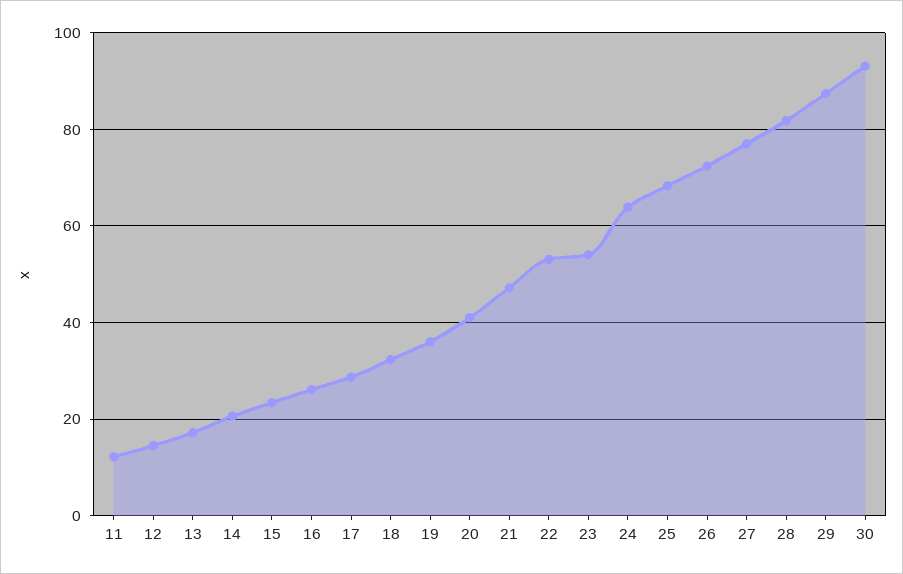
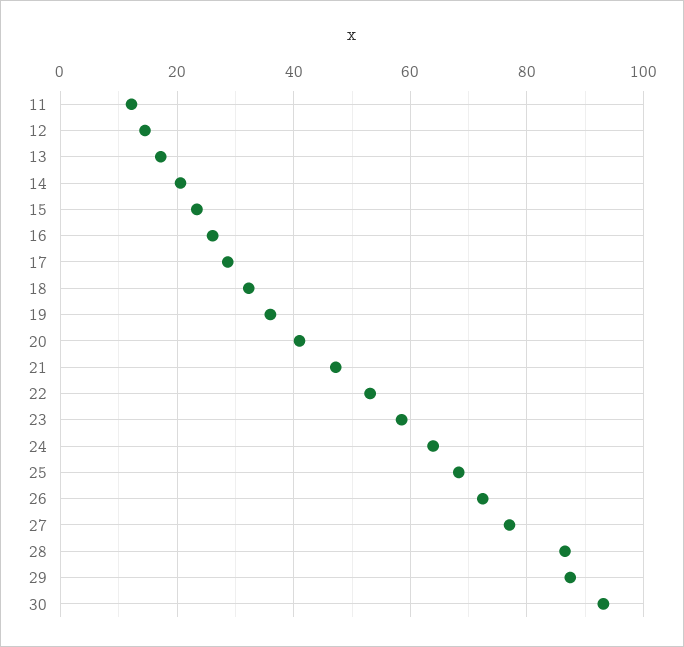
  {
    "11": 12,
    "12": 14,
    "13": 18,
    "14": 20,
    "15": 24,
    "16": 26,
    "17": 28,
    "18": 32,
    "19": 36,
    "20": 42,
    "21": 48,
    "22": 54,
-   "23": 54,
+   "23": 58,
    "24": 64,
    "25": 68,
    "26": 72,
    "27": 78,
-   "28": 82,
+   "28": 86,
    "29": 88,
    "30": 94
  }

